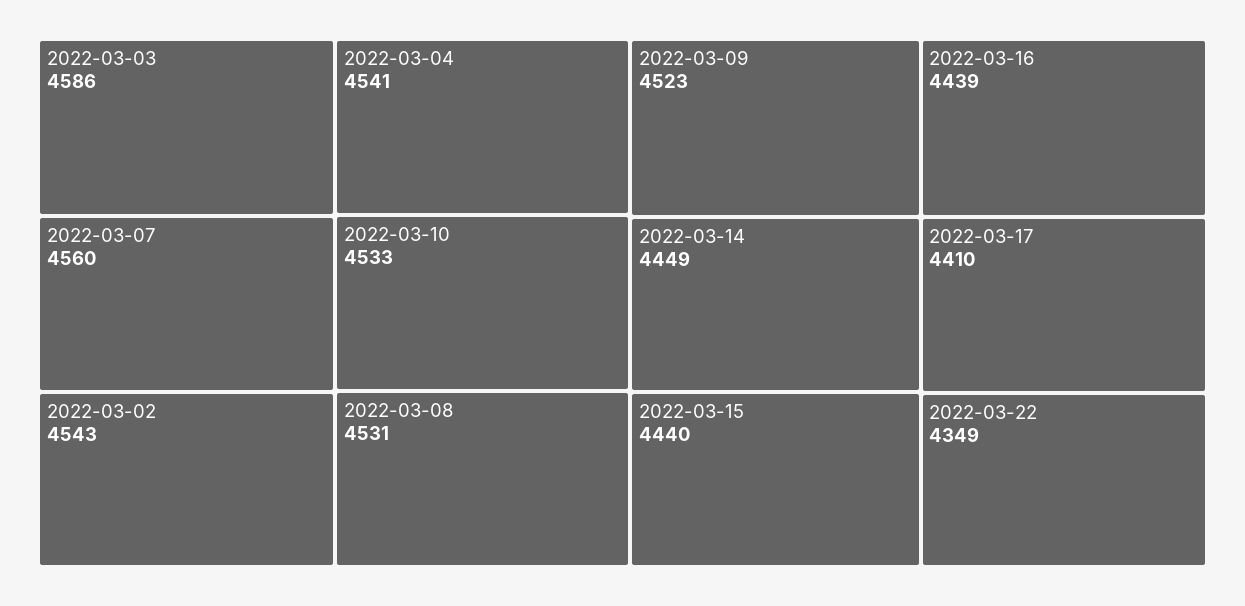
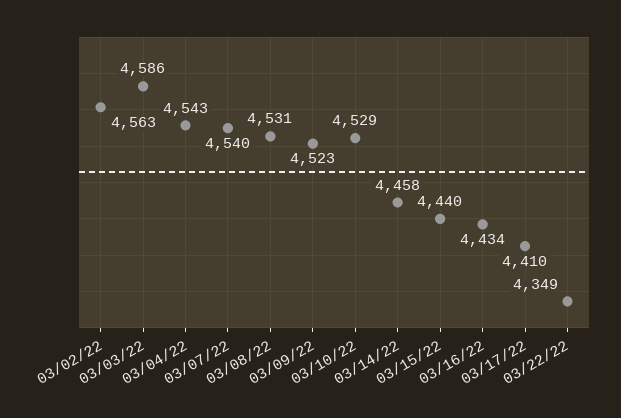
  {
    "2022-03-03": 4586,
-   "2022-03-07": 4560,
+   "2022-03-07": 4540,
-   "2022-03-02": 4543,
+   "2022-03-02": 4563,
-   "2022-03-04": 4541,
+   "2022-03-04": 4543,
-   "2022-03-10": 4533,
+   "2022-03-10": 4529,
    "2022-03-08": 4531,
    "2022-03-09": 4523,
-   "2022-03-14": 4449,
+   "2022-03-14": 4458,
    "2022-03-15": 4440,
-   "2022-03-16": 4439,
+   "2022-03-16": 4434,
    "2022-03-17": 4410,
    "2022-03-22": 4349
  }

